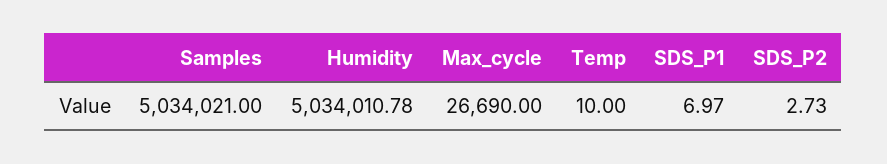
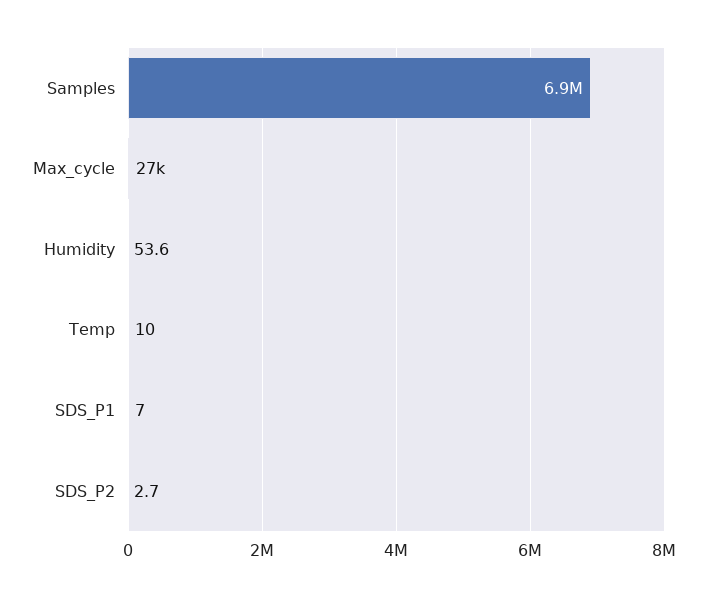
  {
-   "Samples": 5034021,
+   "Samples": 6900000,
-   "Humidity": 5034010.78,
+   "Humidity": 53.6,
    "Max_cycle": 26690,
    "Temp": 10,
    "SDS_P1": 6.97,
    "SDS_P2": 2.73
  }

